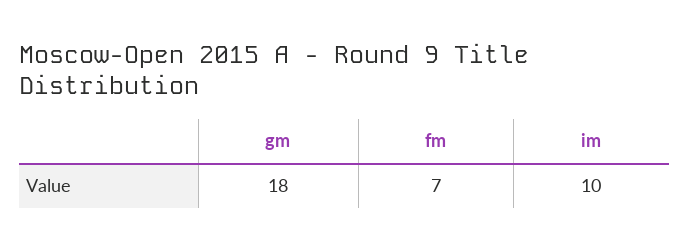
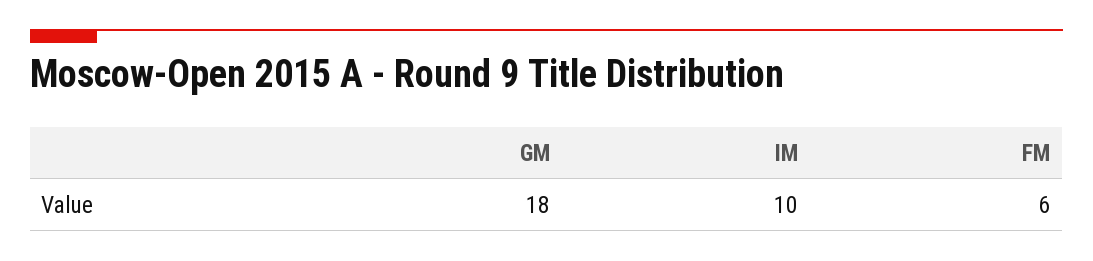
  {
    "gm": 18,
-   "fm": 7,
+   "fm": 6,
    "im": 10
  }

